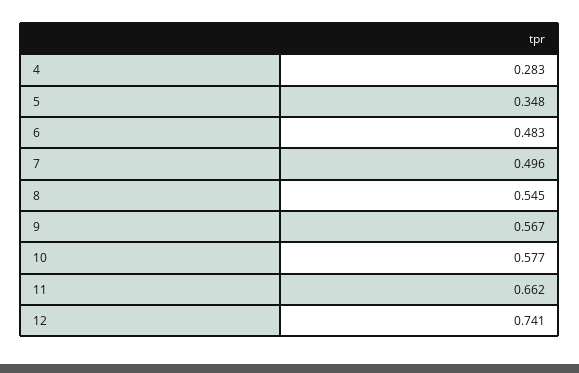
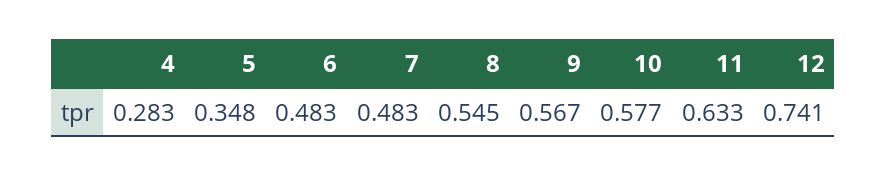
  {
    "4": 0.283,
    "5": 0.348,
    "6": 0.483,
-   "7": 0.496,
+   "7": 0.483,
    "8": 0.545,
    "9": 0.567,
    "10": 0.577,
-   "11": 0.662,
+   "11": 0.633,
    "12": 0.741
  }

